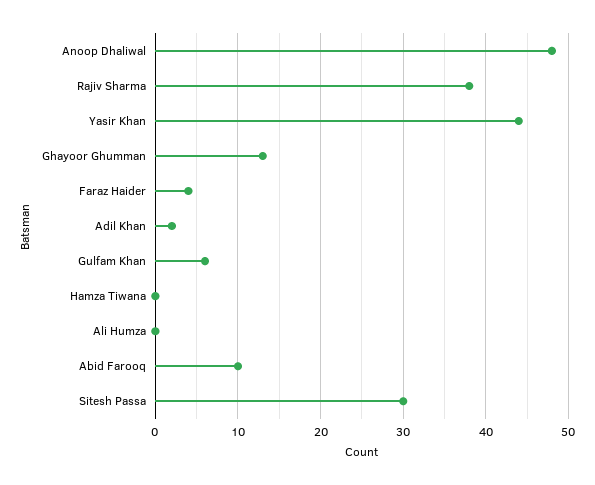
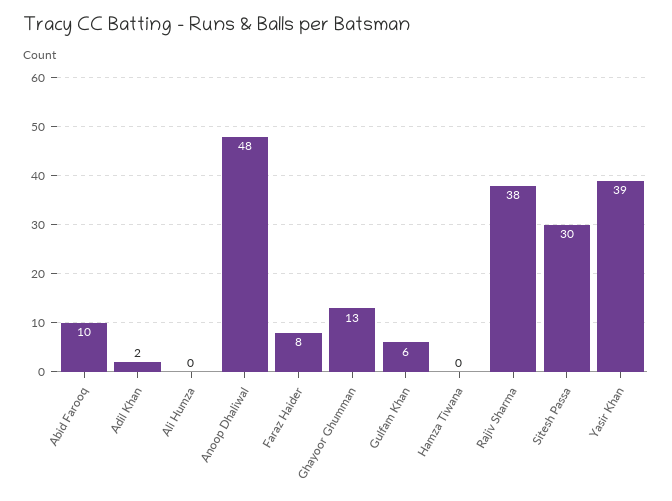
  {
    "Anoop Dhaliwal": 48,
    "Rajiv Sharma": 38,
-   "Yasir Khan": 44,
+   "Yasir Khan": 39,
    "Ghayoor Ghumman": 13,
-   "Faraz Haider": 4,
+   "Faraz Haider": 8,
    "Adil Khan": 2,
    "Gulfam Khan": 6,
    "Hamza Tiwana": 0,
    "Ali Humza": 0,
    "Abid Farooq": 10,
    "Sitesh Passa": 30
  }

